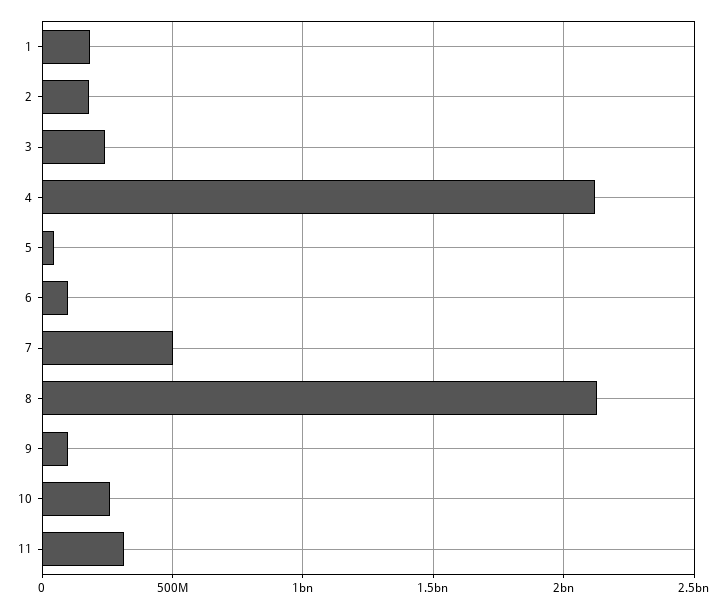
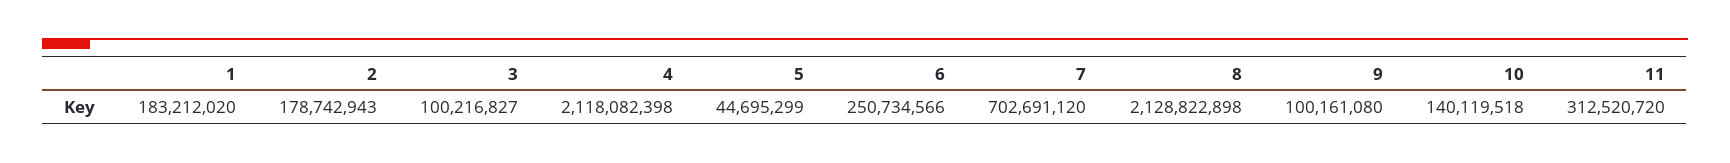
  {
    "1": 183212020,
    "2": 178742943,
-   "3": 250000000,
+   "3": 100216827,
    "4": 2118082398,
    "5": 44695299,
-   "6": 100000000,
+   "6": 250734566,
-   "7": 500000000,
+   "7": 702691120,
    "8": 2128822898,
    "9": 100161080,
-   "10": 250000000,
+   "10": 140119518,
    "11": 312520720
  }

